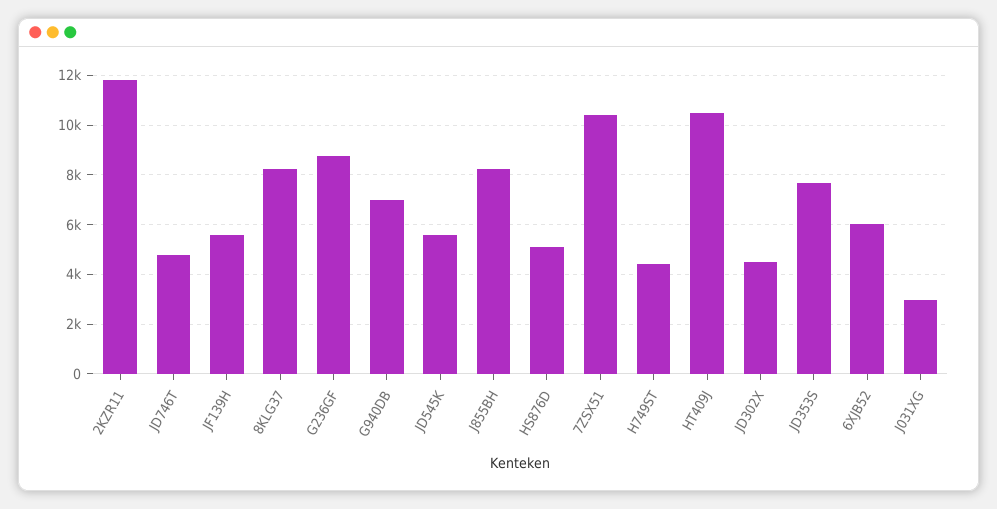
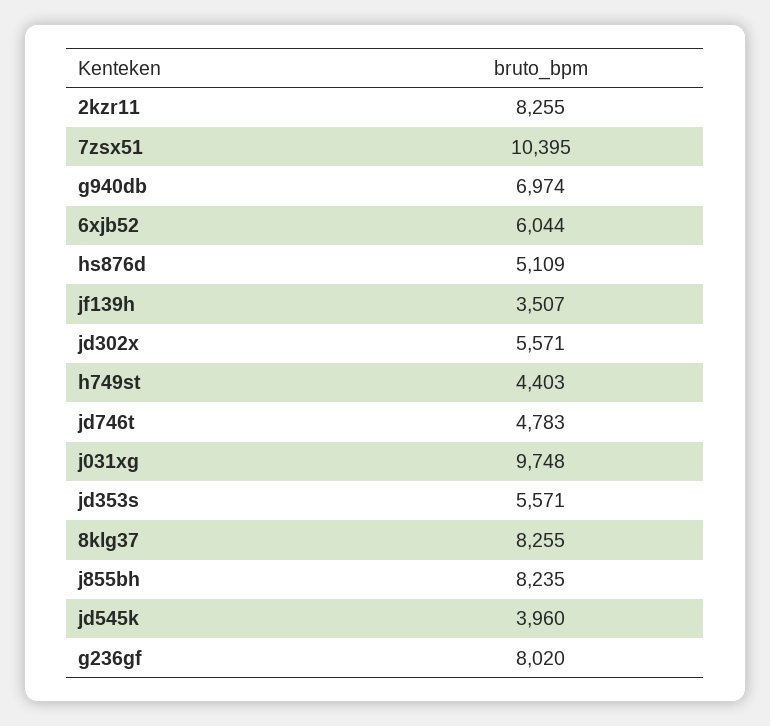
  {
-   "2KZR11": 11750,
+   "2KZR11": 8255,
    "JD746T": 4783,
-   "JF139H": 5500,
+   "JF139H": 3507,
    "8KLG37": 8255,
-   "G236GF": 8750,
+   "G236GF": 8020,
    "G940DB": 6974,
-   "JD545K": 5500,
+   "JD545K": 3960,
    "J855BH": 8235,
    "HS876D": 5109,
    "7ZSX51": 10395,
    "H749ST": 4403,
-   "HT409J": 10500,
-   "JD302X": 4500,
+   "JD302X": 5571,
-   "JD353S": 7750,
+   "JD353S": 5571,
    "6XJB52": 6044,
-   "J031XG": 3000
+   "J031XG": 9748
  }

